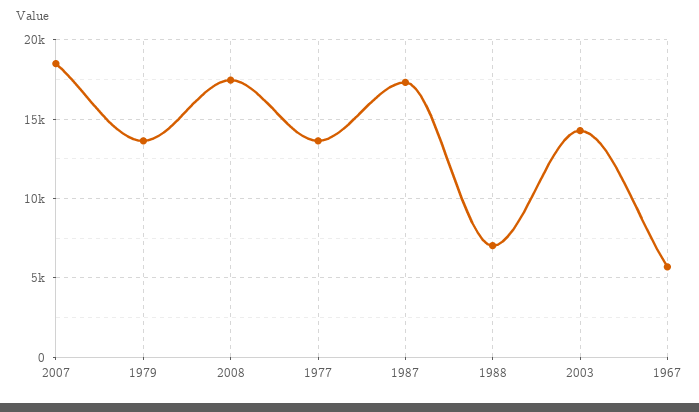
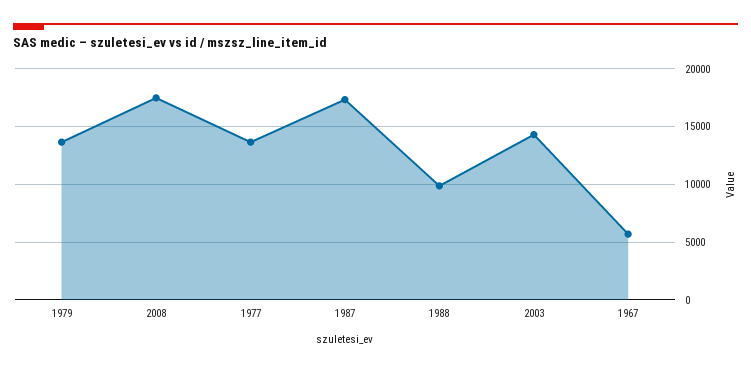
  {
-   "2007": 18500,
    "1979": 13500,
    "2008": 17500,
    "1977": 13500,
    "1987": 17500,
-   "1988": 7000,
+   "1988": 10000,
    "2003": 14500,
    "1967": 5500
  }

